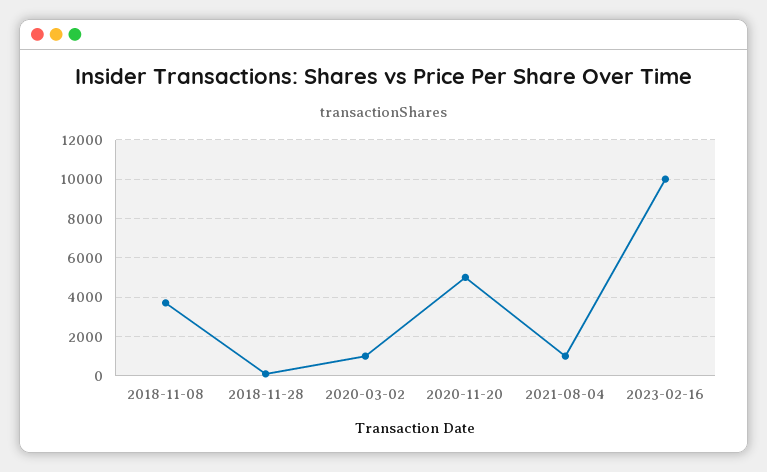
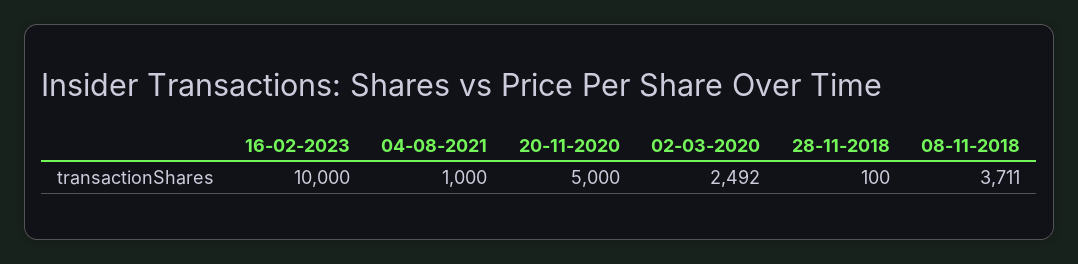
  {
    "2018-11-08": 3711,
    "2018-11-28": 100,
-   "2020-03-02": 1000,
+   "2020-03-02": 2492,
    "2020-11-20": 5000,
    "2021-08-04": 1000,
    "2023-02-16": 10000
  }

